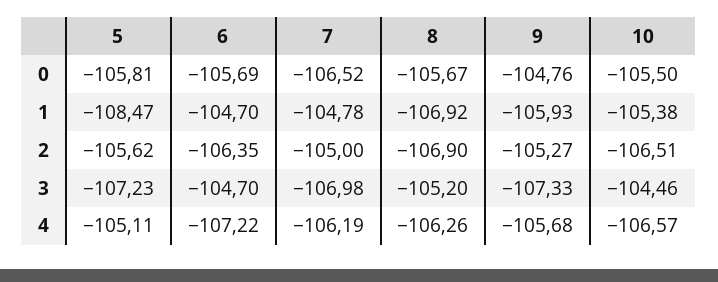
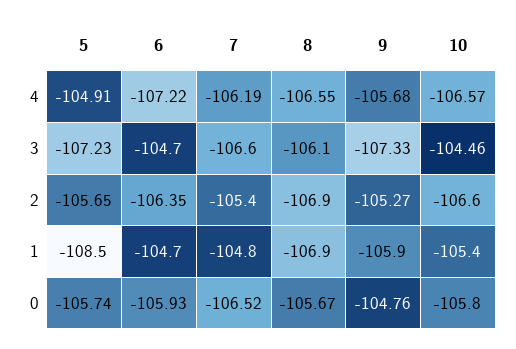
  {
    "5": {
-     "0": -105.81,
+     "0": -105.74,
      "1": -108.47,
-     "2": -105.62,
+     "2": -105.65,
      "3": -107.23,
-     "4": -105.11
+     "4": -104.91
    },
    "6": {
-     "0": -105.69,
+     "0": -105.93,
      "1": -104.7,
      "2": -106.35,
      "3": -104.7,
      "4": -107.22
    },
    "7": {
      "0": -106.52,
      "1": -104.78,
-     "2": -105,
+     "2": -105.4,
-     "3": -106.98,
+     "3": -106.6,
      "4": -106.19
    },
    "8": {
      "0": -105.67,
      "1": -106.92,
      "2": -106.9,
-     "3": -105.2,
+     "3": -106.1,
-     "4": -106.26
+     "4": -106.55
    },
    "9": {
      "0": -104.76,
      "1": -105.93,
      "2": -105.27,
      "3": -107.33,
      "4": -105.68
    },
    "10": {
-     "0": -105.5,
+     "0": -105.8,
      "1": -105.38,
-     "2": -106.51,
+     "2": -106.6,
      "3": -104.46,
      "4": -106.57
    }
  }

